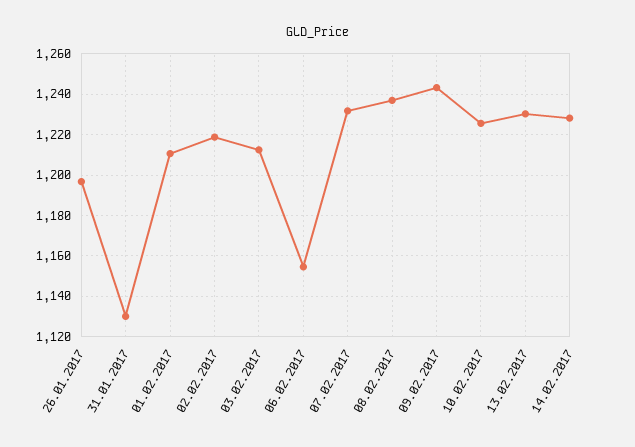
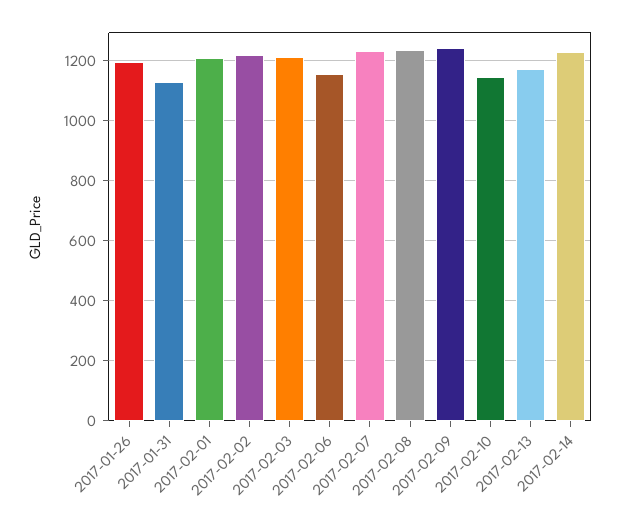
  {
    "26.01.2017": 1195,
    "31.01.2017": 1130,
    "01.02.2017": 1210,
    "02.02.2017": 1220,
    "03.02.2017": 1210,
    "06.02.2017": 1155,
    "07.02.2017": 1230,
    "08.02.2017": 1235,
    "09.02.2017": 1245,
-   "10.02.2017": 1225,
+   "10.02.2017": 1150,
-   "13.02.2017": 1230,
+   "13.02.2017": 1175,
    "14.02.2017": 1230
  }

